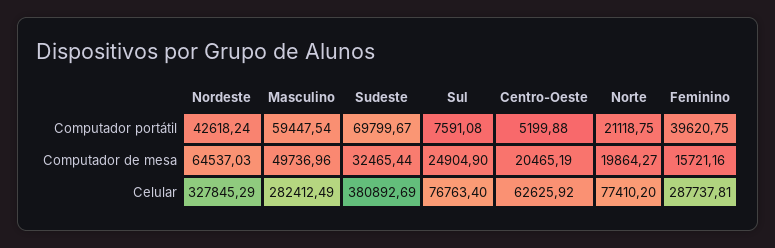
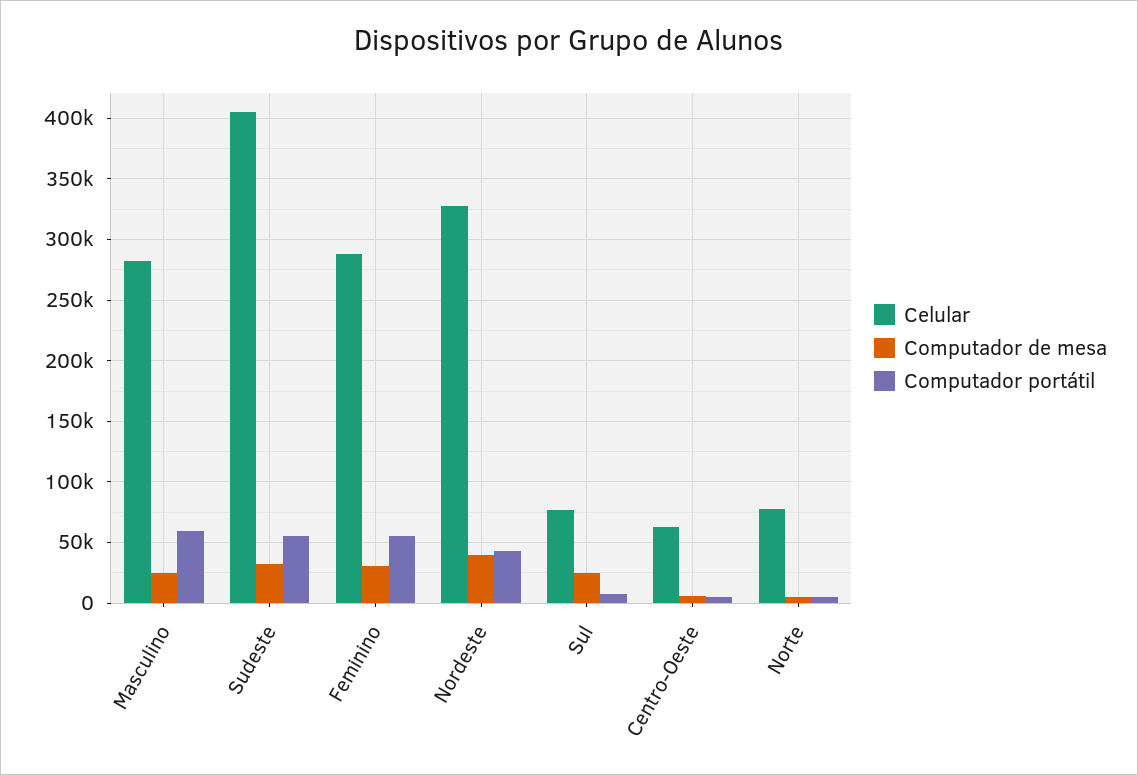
  {
    "Computador portátil": {
      "Nordeste": 42618.24,
      "Masculino": 59447.54,
-     "Sudeste": 69799.67,
+     "Sudeste": 55000,
      "Sul": 7591.08,
      "Centro-Oeste": 5199.88,
-     "Norte": 21118.75,
+     "Norte": 5000,
-     "Feminino": 39620.75
+     "Feminino": 55000
    },
    "Computador de mesa": {
-     "Nordeste": 64537.03,
+     "Nordeste": 40000,
-     "Masculino": 49736.96,
+     "Masculino": 25000,
      "Sudeste": 32465.44,
      "Sul": 24904.9,
-     "Centro-Oeste": 20465.19,
+     "Centro-Oeste": 5000,
-     "Norte": 19864.27,
+     "Norte": 5000,
-     "Feminino": 15721.16
+     "Feminino": 30000
    },
    "Celular": {
      "Nordeste": 327845.29,
      "Masculino": 282412.49,
-     "Sudeste": 380892.69,
+     "Sudeste": 405000,
      "Sul": 76763.4,
      "Centro-Oeste": 62625.92,
      "Norte": 77410.2,
      "Feminino": 287737.81
    }
  }

